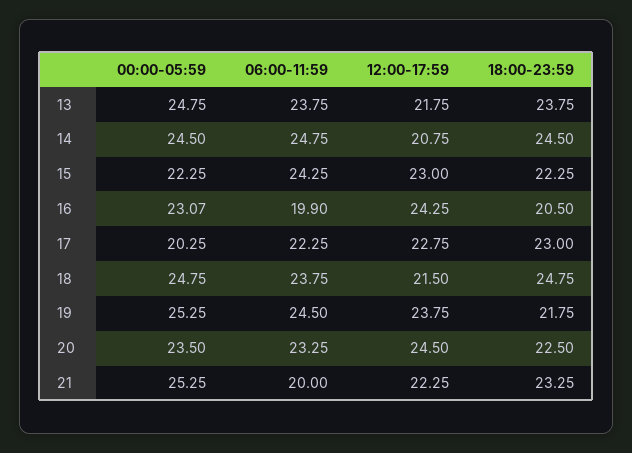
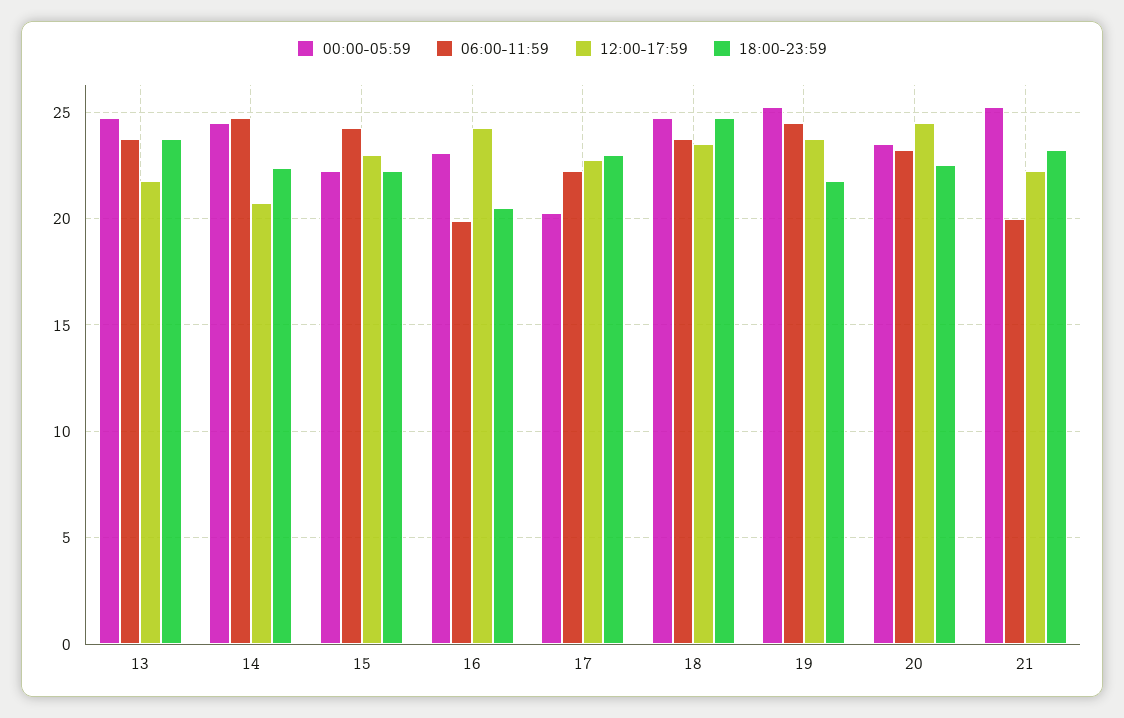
  {
    "00:00-05:59": {
      "13": 24.75,
      "14": 24.5,
      "15": 22.25,
      "16": 23.07,
      "17": 20.25,
      "18": 24.75,
      "19": 25.25,
      "20": 23.5,
      "21": 25.25
    },
    "06:00-11:59": {
      "13": 23.75,
      "14": 24.75,
      "15": 24.25,
      "16": 19.9,
      "17": 22.25,
      "18": 23.75,
      "19": 24.5,
      "20": 23.25,
      "21": 20
    },
    "12:00-17:59": {
      "13": 21.75,
      "14": 20.75,
      "15": 23,
      "16": 24.25,
      "17": 22.75,
-     "18": 21.5,
+     "18": 23.5,
      "19": 23.75,
      "20": 24.5,
      "21": 22.25
    },
    "18:00-23:59": {
      "13": 23.75,
-     "14": 24.5,
+     "14": 22.5,
      "15": 22.25,
      "16": 20.5,
      "17": 23,
      "18": 24.75,
      "19": 21.75,
      "20": 22.5,
      "21": 23.25
    }
  }

